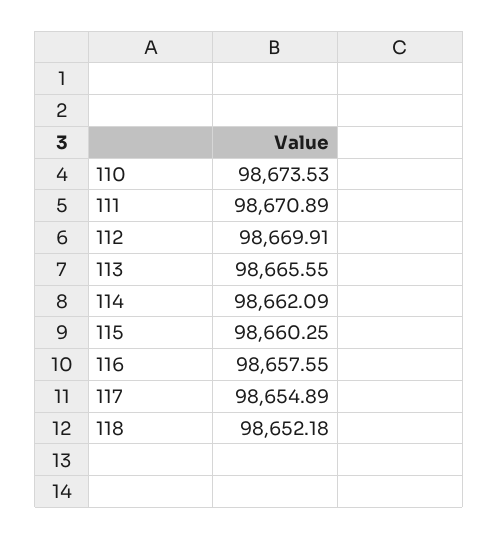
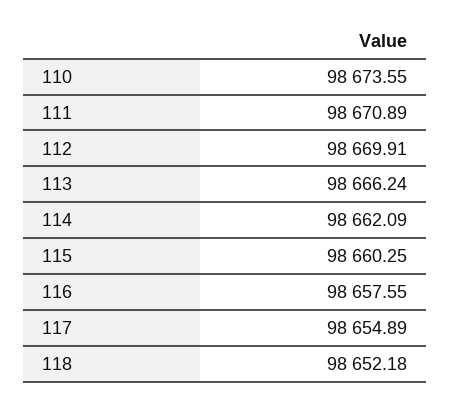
  {
-   "110": 98673.53,
+   "110": 98673.55,
    "111": 98670.89,
    "112": 98669.91,
-   "113": 98665.55,
+   "113": 98666.24,
    "114": 98662.09,
    "115": 98660.25,
    "116": 98657.55,
    "117": 98654.89,
    "118": 98652.18
  }

